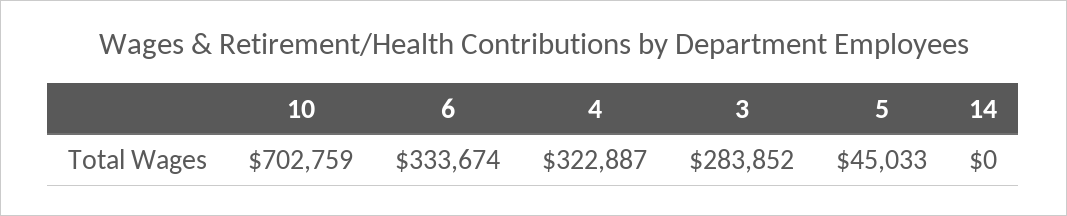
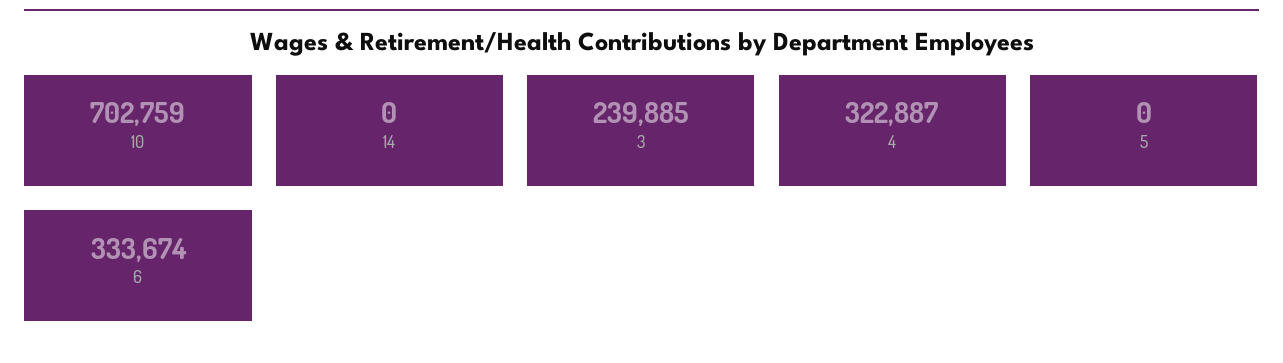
  {
    "10": 702759,
    "6": 333674,
    "4": 322887,
-   "3": 283852,
+   "3": 239885,
-   "5": 45033,
+   "5": 0,
    "14": 0
  }

